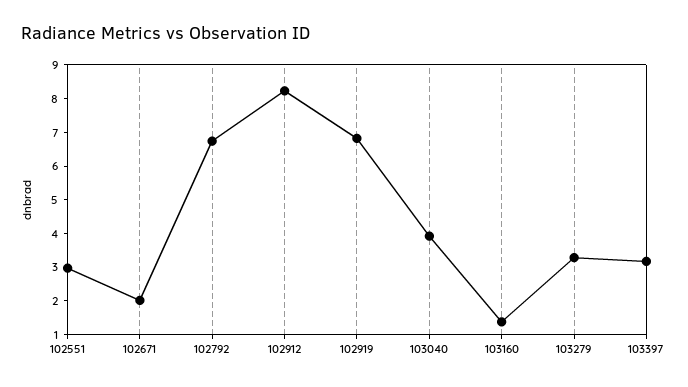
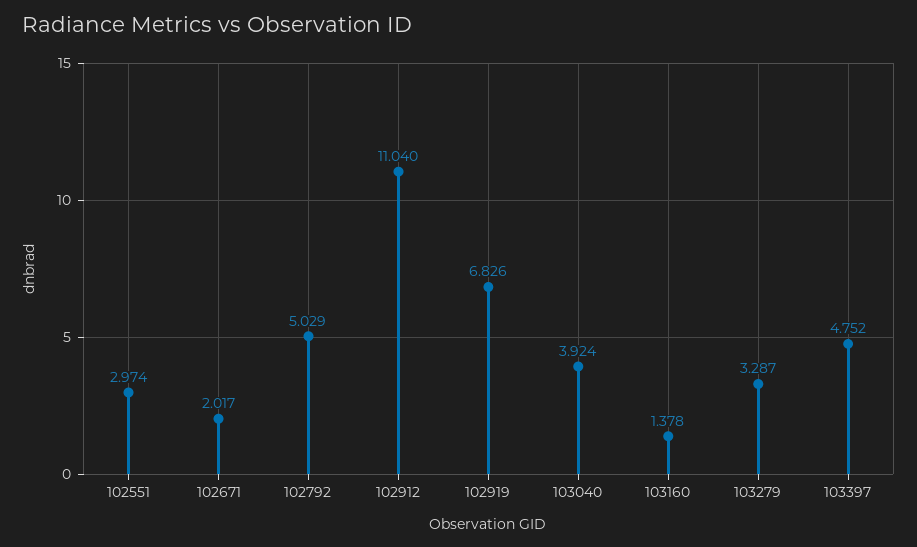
  {
    "102551": 2.974,
    "102671": 2.017,
-   "102792": 6.75,
+   "102792": 5.029,
-   "102912": 8.25,
+   "102912": 11.04,
    "102919": 6.826,
    "103040": 3.924,
    "103160": 1.378,
    "103279": 3.287,
-   "103397": 3.25
+   "103397": 4.752
  }

